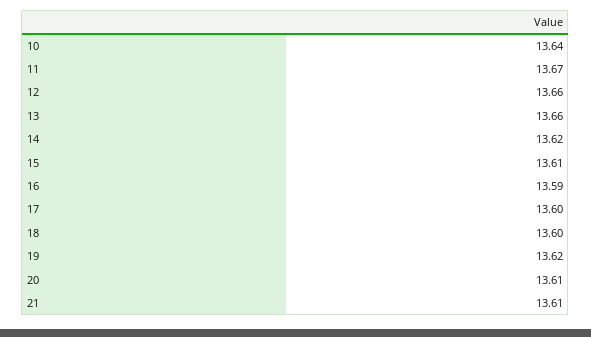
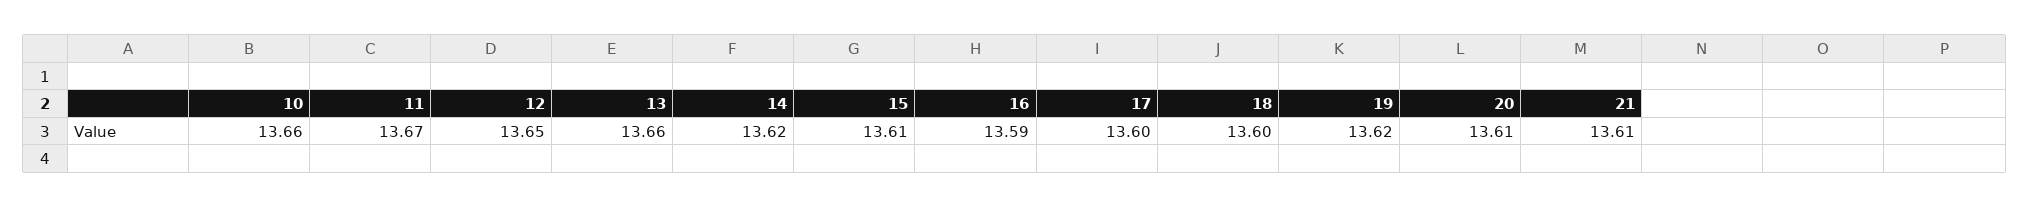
  {
-   "10": 13.64,
+   "10": 13.66,
    "11": 13.67,
-   "12": 13.66,
+   "12": 13.65,
    "13": 13.66,
    "14": 13.62,
    "15": 13.61,
    "16": 13.59,
    "17": 13.6,
    "18": 13.6,
    "19": 13.62,
    "20": 13.61,
    "21": 13.61
  }

